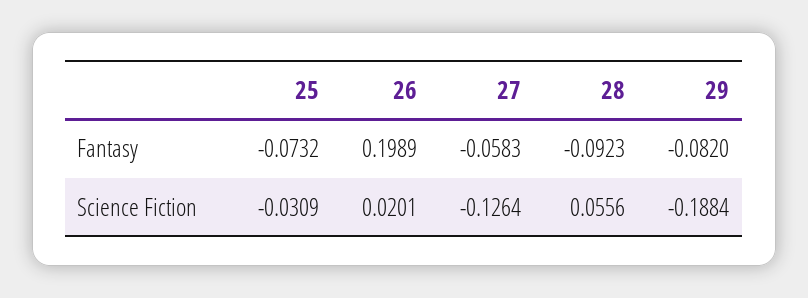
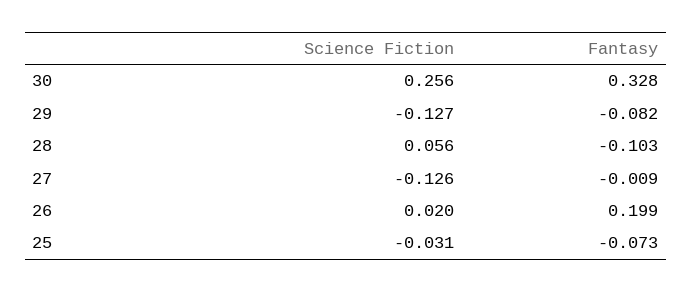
  {
    "25": {
      "Fantasy": -0.0732,
      "Science Fiction": -0.0309
    },
    "26": {
      "Fantasy": 0.1989,
      "Science Fiction": 0.0201
    },
    "27": {
-     "Fantasy": -0.0583,
+     "Fantasy": -0.009,
      "Science Fiction": -0.1264
    },
    "28": {
-     "Fantasy": -0.0923,
+     "Fantasy": -0.103,
      "Science Fiction": 0.0556
    },
    "29": {
      "Fantasy": -0.082,
-     "Science Fiction": -0.1884
+     "Science Fiction": -0.127
-   }
+   },
+   "30": {
+     "Science Fiction": 0.256,
+     "Fantasy": 0.328
+   }
  }

